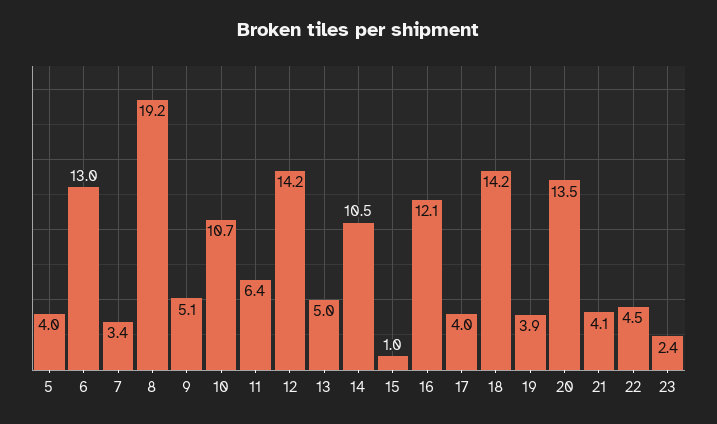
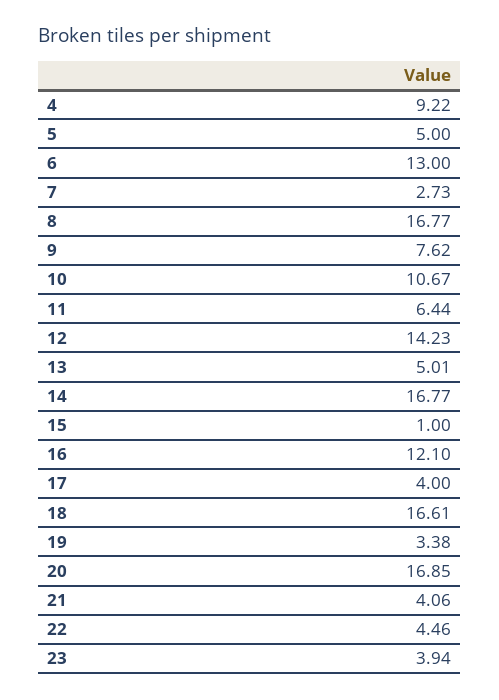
  {
-   "5": 4,
+   "5": 5,
    "6": 13,
-   "7": 3.4,
+   "7": 2.73,
-   "8": 19.2,
+   "8": 16.77,
-   "9": 5.1,
+   "9": 7.62,
    "10": 10.67,
    "11": 6.44,
    "12": 14.23,
    "13": 5.01,
-   "14": 10.5,
+   "14": 16.77,
    "15": 1,
    "16": 12.1,
    "17": 4,
-   "18": 14.2,
+   "18": 16.61,
-   "19": 3.9,
+   "19": 3.38,
-   "20": 13.5,
+   "20": 16.85,
    "21": 4.06,
    "22": 4.46,
-   "23": 2.4
+   "23": 3.94,
+   "4": 9.22
  }

